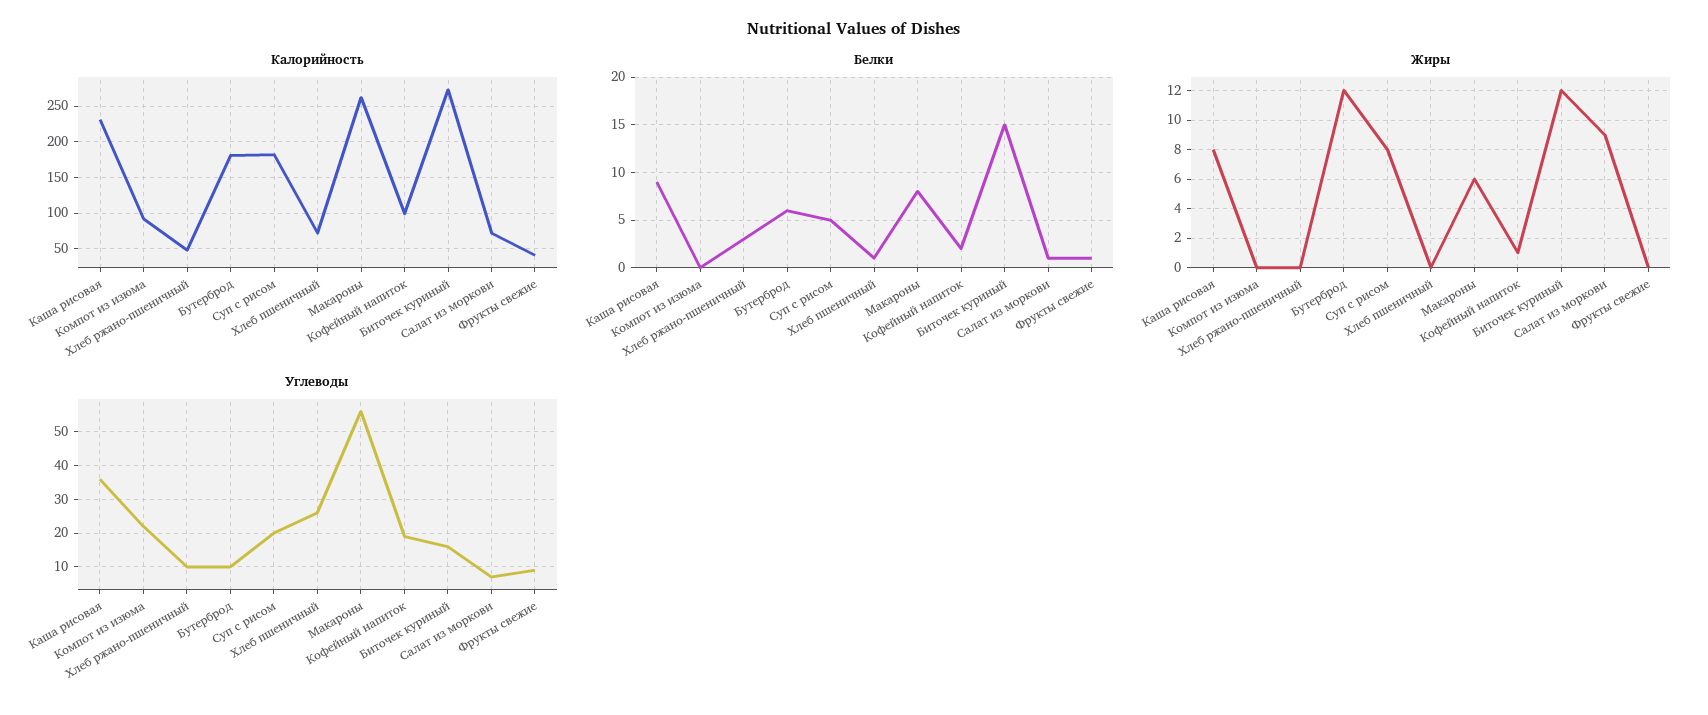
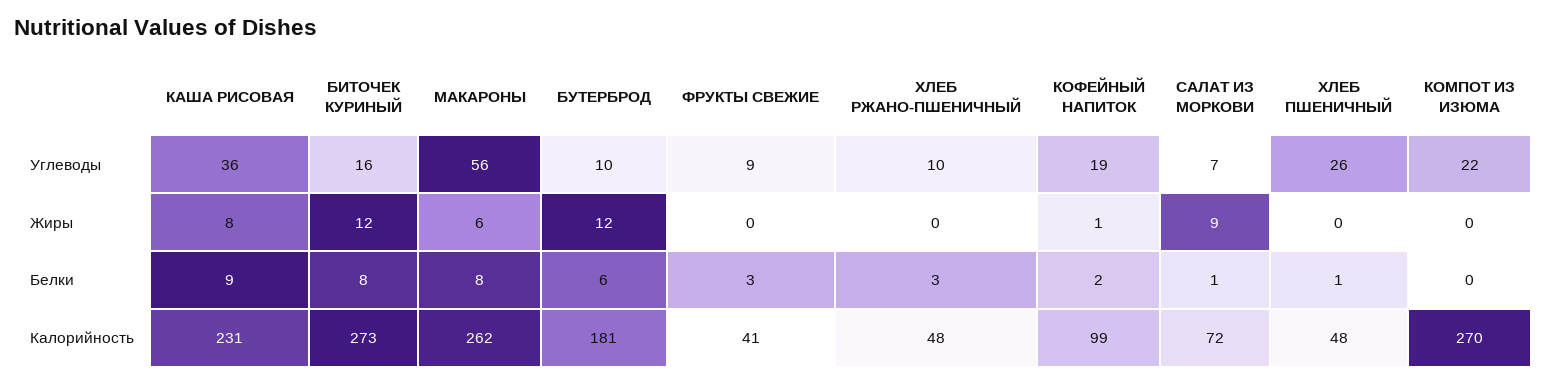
  {
    "Калорийность": {
      "Каша рисовая": 231,
-     "Компот из изюма": 90,
+     "Компот из изюма": 270,
      "Хлеб ржано-пшеничный": 48,
      "Бутерброд": 181,
-     "Суп с рисом": 180,
-     "Хлеб пшеничный": 70,
+     "Хлеб пшеничный": 48,
      "Макароны": 262,
      "Кофейный напиток": 99,
      "Биточек куриный": 273,
      "Салат из моркови": 72,
      "Фрукты свежие": 41
    },
    "Белки": {
      "Каша рисовая": 9,
      "Компот из изюма": 0,
      "Хлеб ржано-пшеничный": 3,
      "Бутерброд": 6,
-     "Суп с рисом": 5,
      "Хлеб пшеничный": 1,
      "Макароны": 8,
      "Кофейный напиток": 2,
-     "Биточек куриный": 15,
+     "Биточек куриный": 8,
      "Салат из моркови": 1,
-     "Фрукты свежие": 1
+     "Фрукты свежие": 3
    },
    "Жиры": {
      "Каша рисовая": 8,
      "Компот из изюма": 0,
      "Хлеб ржано-пшеничный": 0,
      "Бутерброд": 12,
-     "Суп с рисом": 8,
      "Хлеб пшеничный": 0,
      "Макароны": 6,
      "Кофейный напиток": 1,
      "Биточек куриный": 12,
      "Салат из моркови": 9,
      "Фрукты свежие": 0
    },
    "Углеводы": {
      "Каша рисовая": 36,
      "Компот из изюма": 22,
      "Хлеб ржано-пшеничный": 10,
      "Бутерброд": 10,
-     "Суп с рисом": 20,
      "Хлеб пшеничный": 26,
      "Макароны": 56,
      "Кофейный напиток": 19,
      "Биточек куриный": 16,
      "Салат из моркови": 7,
      "Фрукты свежие": 9
    }
  }

